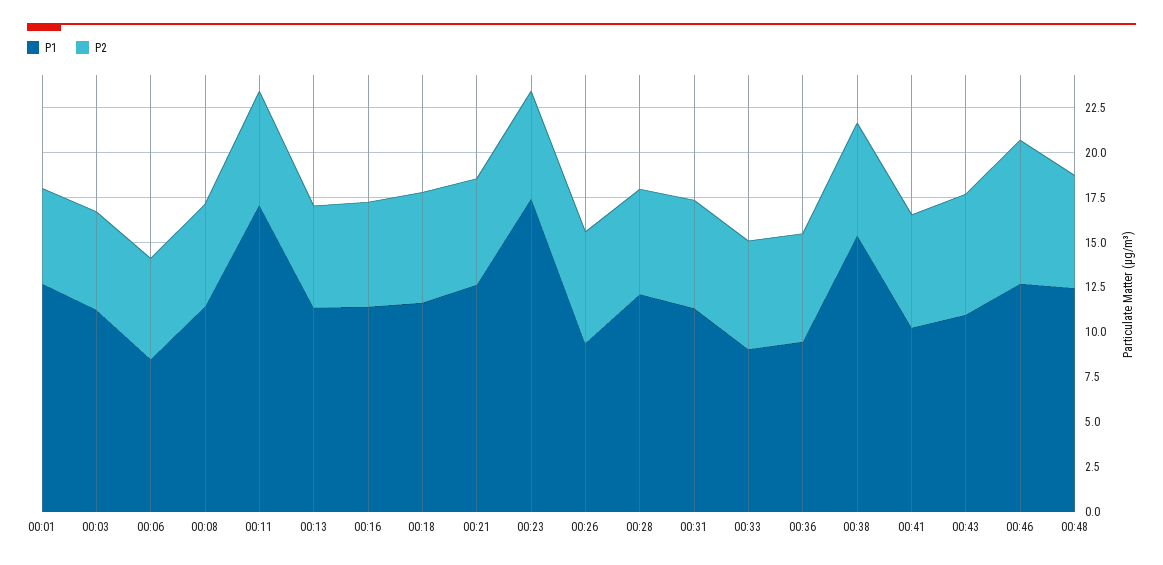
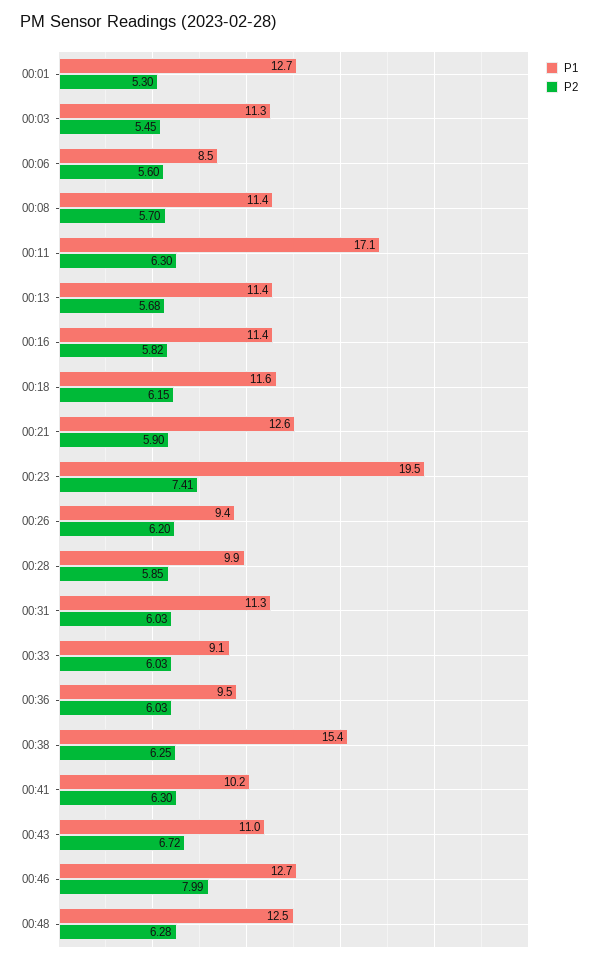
  {
    "P1": {
      "00:01": 12.7,
      "00:03": 11.3,
      "00:06": 8.5,
      "00:08": 11.4,
      "00:11": 17.1,
      "00:13": 11.4,
      "00:16": 11.4,
      "00:18": 11.6,
      "00:21": 12.6,
-     "00:23": 17.5,
+     "00:23": 19.5,
      "00:26": 9.4,
-     "00:28": 12,
+     "00:28": 9.9,
      "00:31": 11.3,
      "00:33": 9.1,
      "00:36": 9.5,
      "00:38": 15.4,
      "00:41": 10.2,
      "00:43": 11,
      "00:46": 12.7,
      "00:48": 12.5
    },
    "P2": {
      "00:01": 5.3,
      "00:03": 5.45,
      "00:06": 5.6,
      "00:08": 5.7,
      "00:11": 6.3,
      "00:13": 5.68,
      "00:16": 5.82,
      "00:18": 6.15,
      "00:21": 5.9,
-     "00:23": 6,
+     "00:23": 7.41,
      "00:26": 6.2,
      "00:28": 5.85,
      "00:31": 6.03,
      "00:33": 6.03,
      "00:36": 6.03,
      "00:38": 6.25,
      "00:41": 6.3,
      "00:43": 6.72,
      "00:46": 7.99,
      "00:48": 6.28
    }
  }

